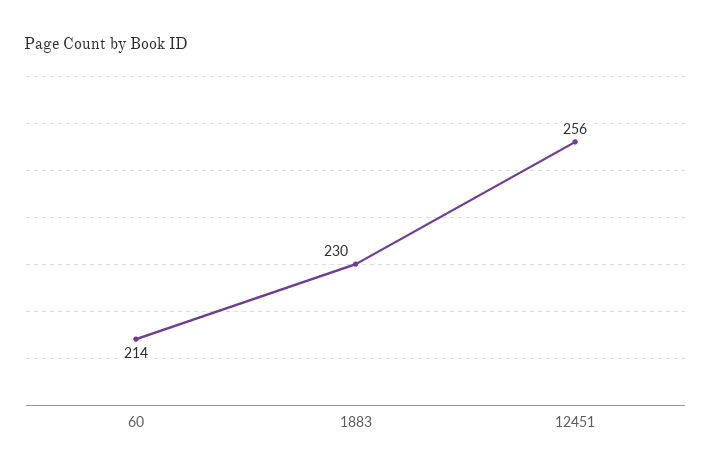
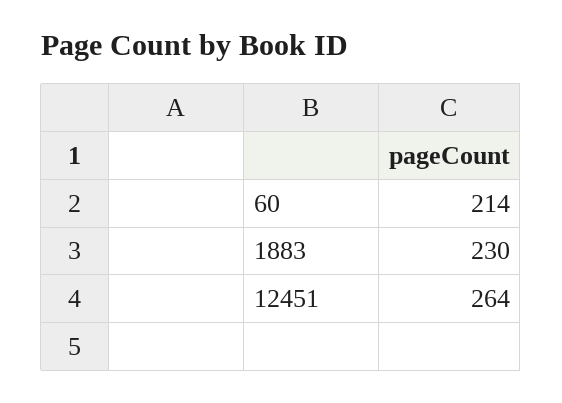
  {
    "60": 214,
    "1883": 230,
-   "12451": 256
+   "12451": 264
  }

